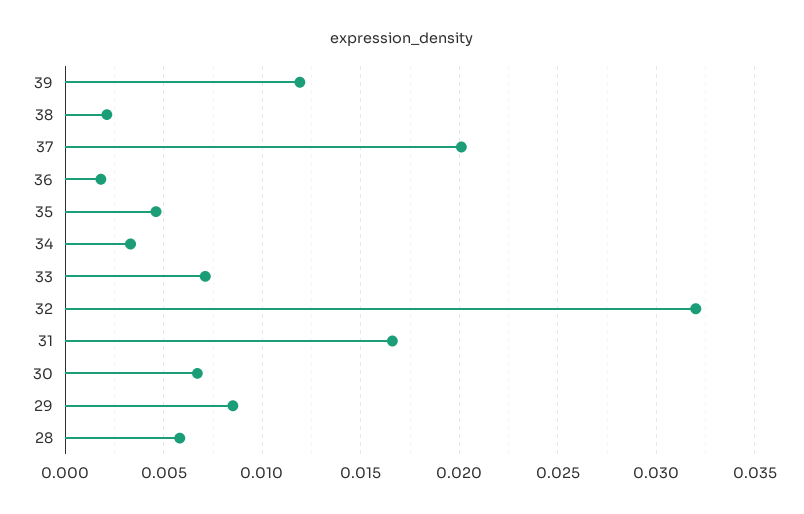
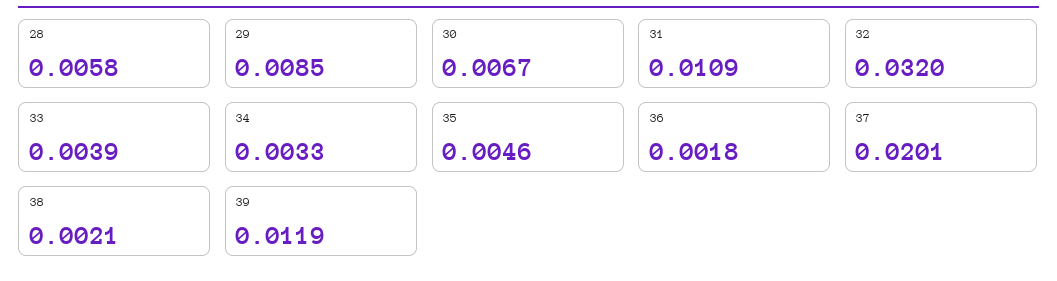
  {
    "39": 0.0119,
    "38": 0.0021,
    "37": 0.0201,
    "36": 0.0018,
    "35": 0.0046,
    "34": 0.0033,
-   "33": 0.007,
+   "33": 0.0039,
    "32": 0.032,
-   "31": 0.0165,
+   "31": 0.0109,
    "30": 0.0067,
    "29": 0.0085,
    "28": 0.0058
  }

